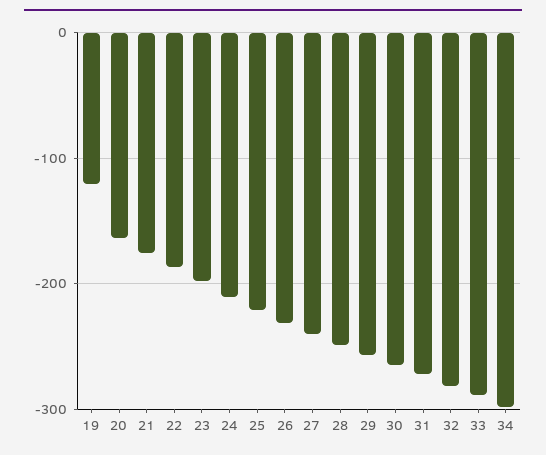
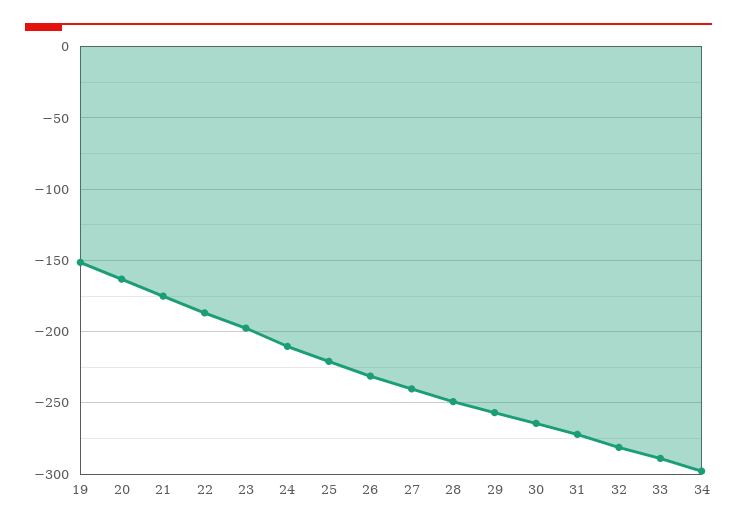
  {
-   "19": -120,
+   "19": -150,
    "20": -165,
    "21": -175,
    "22": -185,
    "23": -200,
    "24": -210,
    "25": -220,
    "26": -230,
    "27": -240,
    "28": -250,
    "29": -255,
    "30": -265,
    "31": -270,
    "32": -280,
    "33": -290,
    "34": -300
  }

